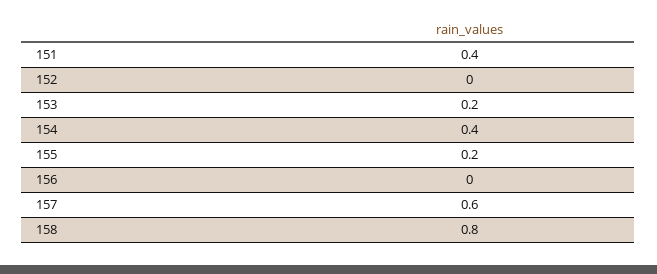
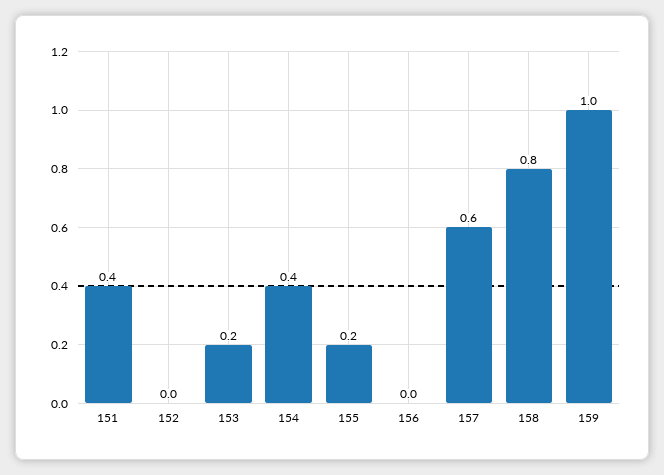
  {
    "151": 0.4,
    "152": 0,
    "153": 0.2,
    "154": 0.4,
    "155": 0.2,
    "156": 0,
    "157": 0.6,
-   "158": 0.8
+   "158": 0.8,
+   "159": 1
  }

